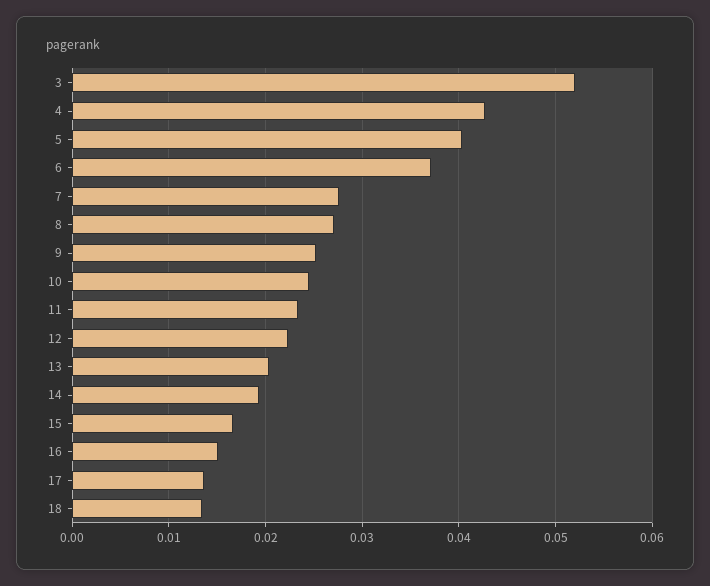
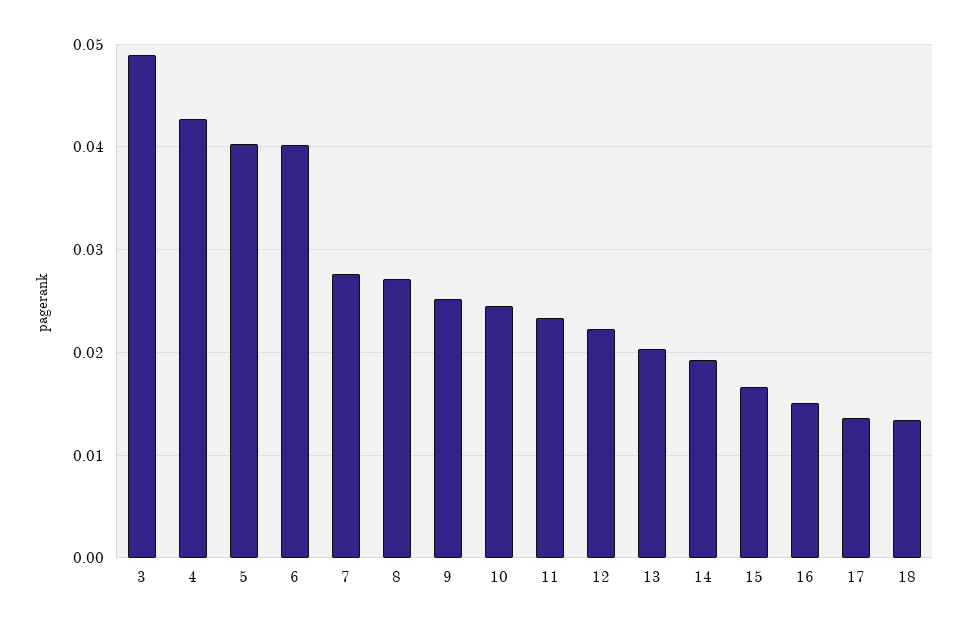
  {
-   "3": 0.052,
+   "3": 0.049,
    "4": 0.043,
    "5": 0.04,
-   "6": 0.037,
+   "6": 0.04,
    "7": 0.028,
    "8": 0.027,
    "9": 0.025,
    "10": 0.025,
    "11": 0.023,
    "12": 0.022,
    "13": 0.02,
    "14": 0.019,
    "15": 0.017,
    "16": 0.015,
    "17": 0.014,
    "18": 0.013
  }

